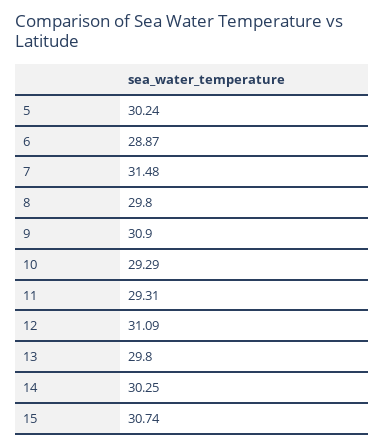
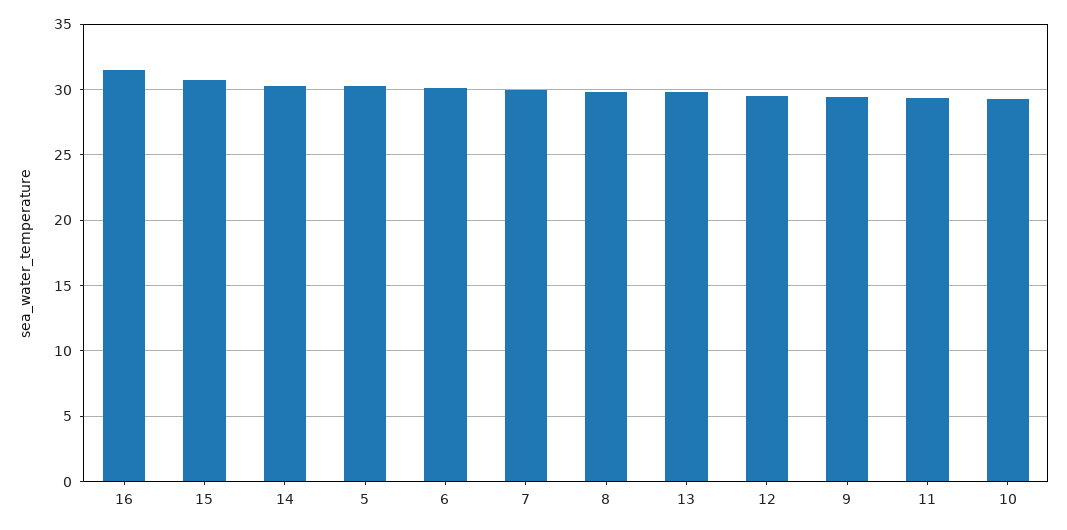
  {
    "5": 30.24,
-   "6": 28.87,
+   "6": 30,
-   "7": 31.48,
+   "7": 30,
    "8": 29.8,
-   "9": 30.9,
+   "9": 29.5,
    "10": 29.29,
    "11": 29.31,
-   "12": 31.09,
+   "12": 29.5,
    "13": 29.8,
    "14": 30.25,
-   "15": 30.74
+   "15": 30.74,
+   "16": 31.5
  }

